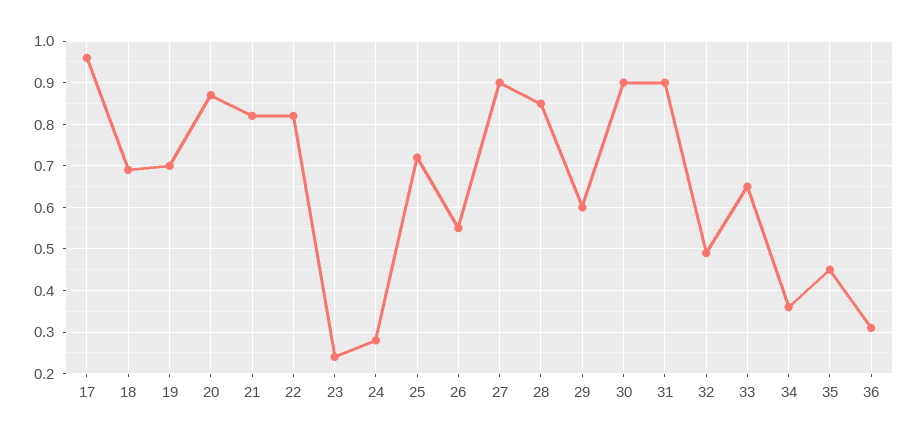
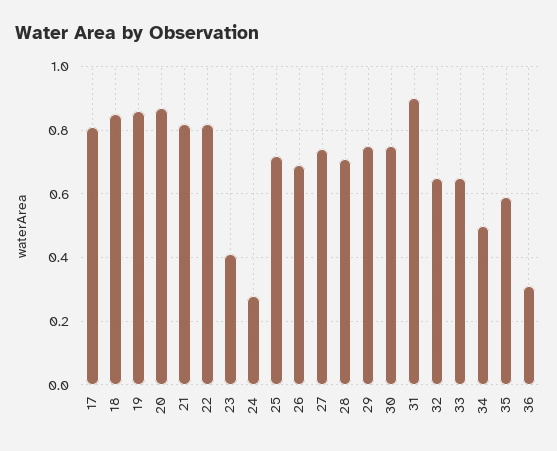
  {
-   "17": 0.95,
+   "17": 0.8,
-   "18": 0.7,
+   "18": 0.85,
-   "19": 0.7,
+   "19": 0.85,
    "20": 0.85,
    "21": 0.8,
    "22": 0.8,
-   "23": 0.25,
+   "23": 0.4,
    "24": 0.3,
    "25": 0.7,
-   "26": 0.55,
+   "26": 0.7,
-   "27": 0.9,
+   "27": 0.75,
-   "28": 0.85,
+   "28": 0.7,
-   "29": 0.6,
+   "29": 0.75,
-   "30": 0.9,
+   "30": 0.75,
    "31": 0.9,
-   "32": 0.5,
+   "32": 0.65,
    "33": 0.65,
-   "34": 0.35,
+   "34": 0.5,
-   "35": 0.45,
+   "35": 0.6,
    "36": 0.3
  }

